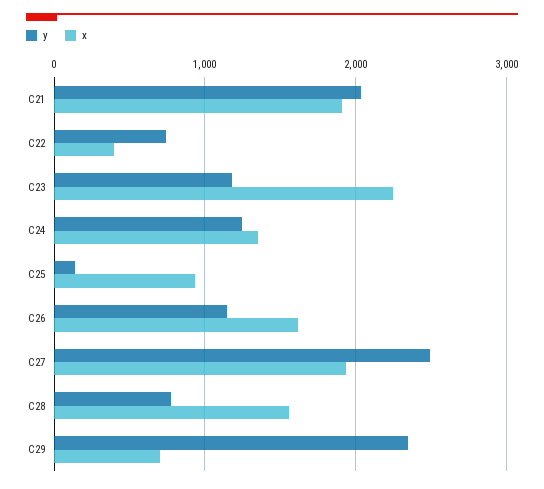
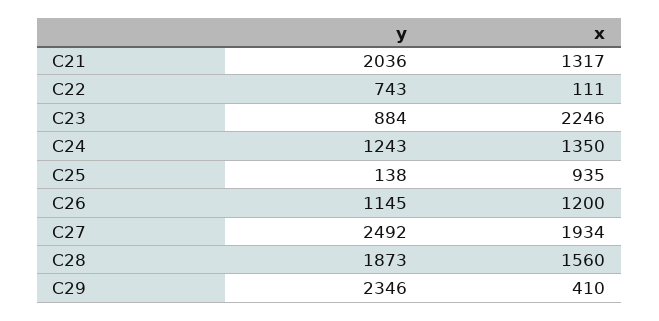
  {
    "y": {
      "C21": 2036,
      "C22": 743,
-     "C23": 1200,
+     "C23": 884,
      "C24": 1243,
      "C25": 138,
      "C26": 1145,
      "C27": 2492,
-     "C28": 800,
+     "C28": 1873,
      "C29": 2346
    },
    "x": {
-     "C21": 1900,
+     "C21": 1317,
-     "C22": 400,
+     "C22": 111,
      "C23": 2246,
      "C24": 1350,
      "C25": 935,
-     "C26": 1600,
+     "C26": 1200,
      "C27": 1934,
      "C28": 1560,
-     "C29": 700
+     "C29": 410
    }
  }

